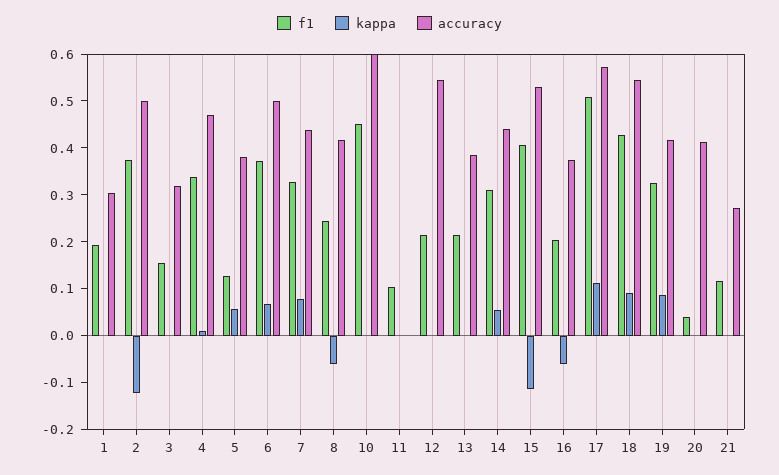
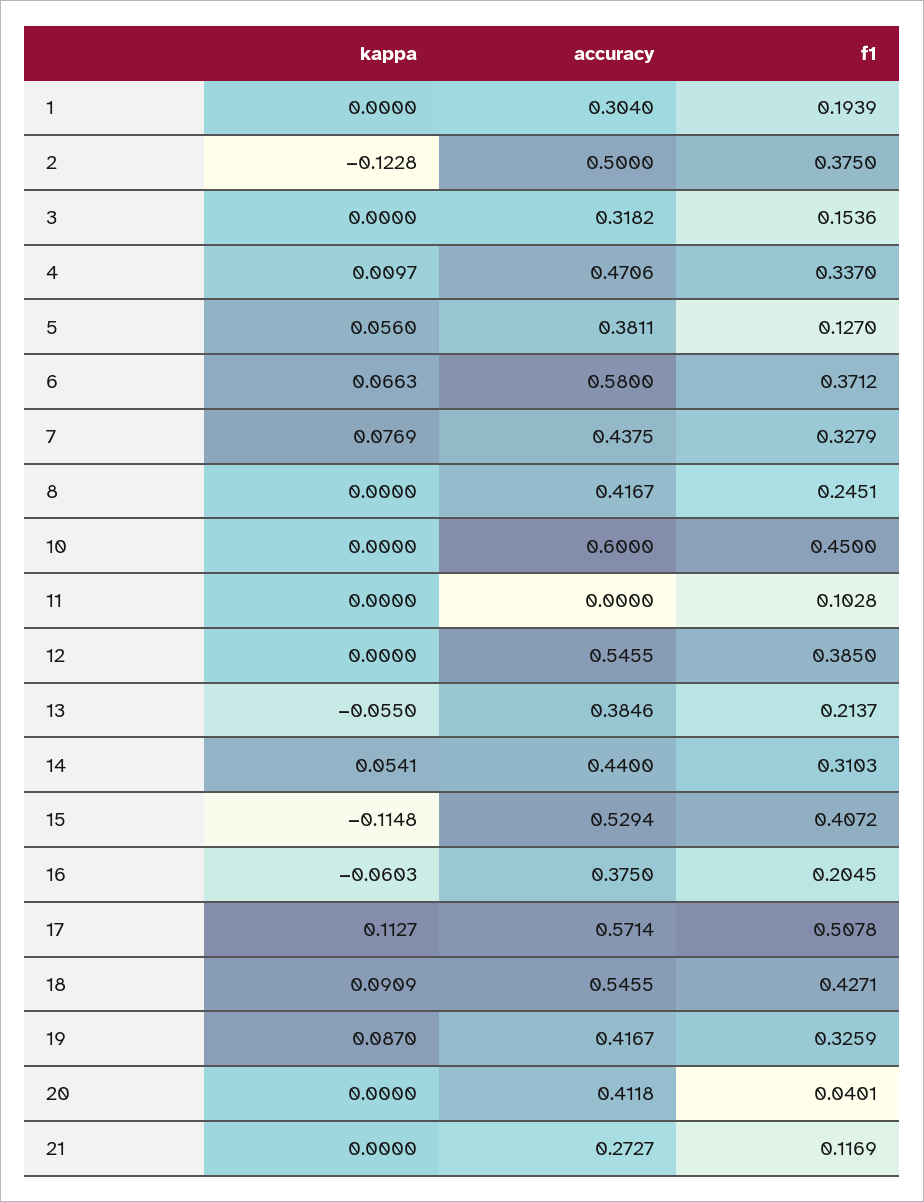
  {
    "f1": {
      "1": 0.1939,
      "2": 0.375,
      "3": 0.1536,
      "4": 0.337,
      "5": 0.127,
      "6": 0.3712,
      "7": 0.3279,
      "8": 0.2451,
      "10": 0.45,
      "11": 0.1028,
-     "12": 0.22,
+     "12": 0.385,
      "13": 0.2137,
      "14": 0.3103,
      "15": 0.4072,
      "16": 0.2045,
      "17": 0.5078,
      "18": 0.4271,
      "19": 0.3259,
      "20": 0.0401,
      "21": 0.1169
    },
    "kappa": {
      "1": 0,
      "2": -0.1228,
      "3": 0,
      "4": 0.0097,
      "5": 0.056,
      "6": 0.0663,
      "7": 0.0769,
-     "8": -0.06,
+     "8": 0,
      "10": 0,
      "11": 0,
      "12": 0,
-     "13": 0,
+     "13": -0.055,
      "14": 0.0541,
      "15": -0.1148,
      "16": -0.0603,
      "17": 0.1127,
      "18": 0.0909,
      "19": 0.087,
      "20": 0,
      "21": 0
    },
    "accuracy": {
      "1": 0.304,
      "2": 0.5,
      "3": 0.3182,
      "4": 0.4706,
      "5": 0.3811,
-     "6": 0.5,
+     "6": 0.58,
      "7": 0.4375,
      "8": 0.4167,
      "10": 0.6,
      "11": 0,
      "12": 0.5455,
      "13": 0.3846,
      "14": 0.44,
      "15": 0.5294,
      "16": 0.375,
      "17": 0.5714,
      "18": 0.5455,
      "19": 0.4167,
      "20": 0.4118,
      "21": 0.2727
    }
  }

